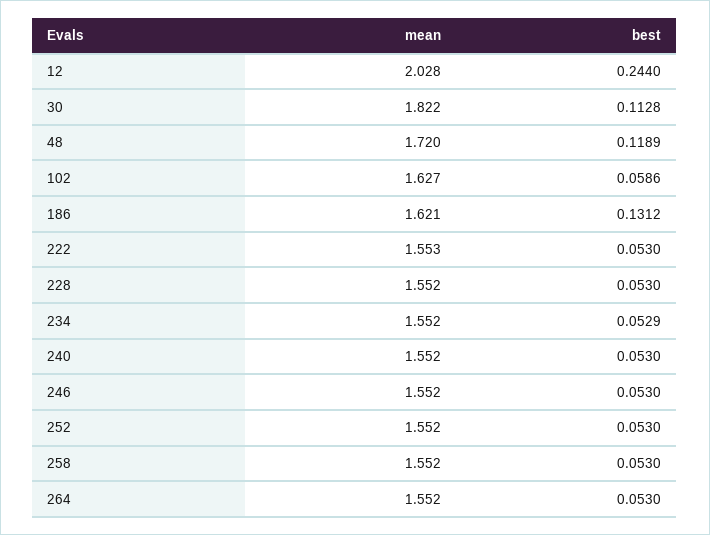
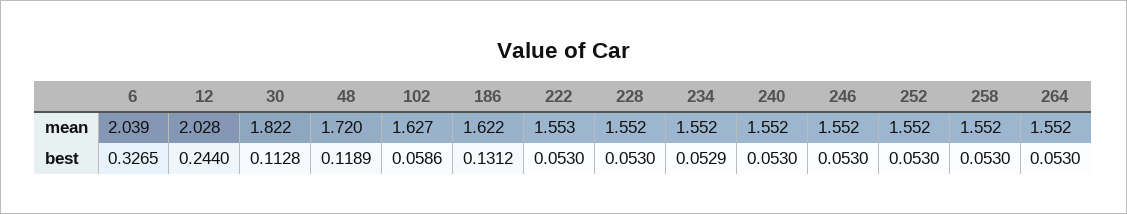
  {
    "mean": {
      "12": 2.028,
      "30": 1.822,
      "48": 1.72,
      "102": 1.627,
-     "186": 1.621,
+     "186": 1.622,
      "222": 1.553,
      "228": 1.552,
      "234": 1.552,
      "240": 1.552,
      "246": 1.552,
      "252": 1.552,
      "258": 1.552,
-     "264": 1.552
+     "264": 1.552,
+     "6": 2.039
    },
    "best": {
      "12": 0.244,
      "30": 0.1128,
      "48": 0.1189,
      "102": 0.0586,
      "186": 0.1312,
      "222": 0.053,
      "228": 0.053,
      "234": 0.0529,
      "240": 0.053,
      "246": 0.053,
      "252": 0.053,
      "258": 0.053,
-     "264": 0.053
+     "264": 0.053,
+     "6": 0.3265
    }
  }

